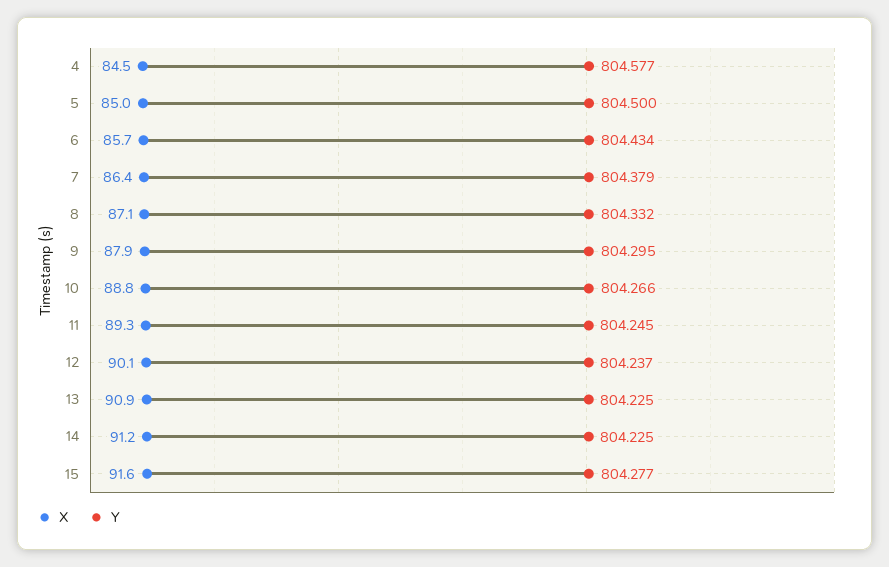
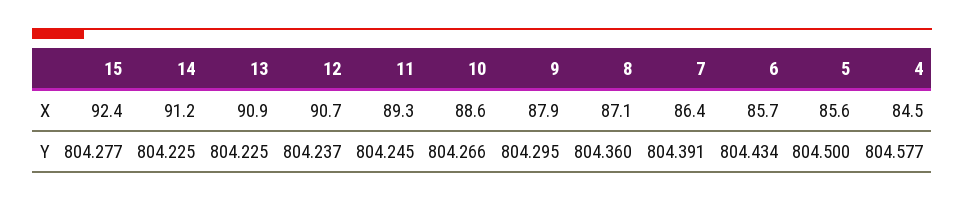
  {
    "X": {
      "4": 84.5,
-     "5": 85,
+     "5": 85.6,
      "6": 85.7,
      "7": 86.4,
      "8": 87.1,
      "9": 87.9,
-     "10": 88.8,
+     "10": 88.6,
      "11": 89.3,
-     "12": 90.1,
+     "12": 90.7,
      "13": 90.9,
      "14": 91.2,
-     "15": 91.6
+     "15": 92.4
    },
    "Y": {
      "4": 804.577,
      "5": 804.5,
      "6": 804.434,
-     "7": 804.379,
+     "7": 804.391,
-     "8": 804.332,
+     "8": 804.36,
      "9": 804.295,
      "10": 804.266,
      "11": 804.245,
      "12": 804.237,
      "13": 804.225,
      "14": 804.225,
      "15": 804.277
    }
  }

